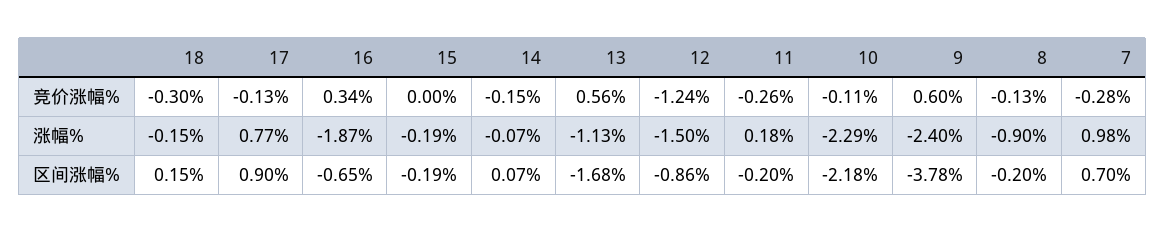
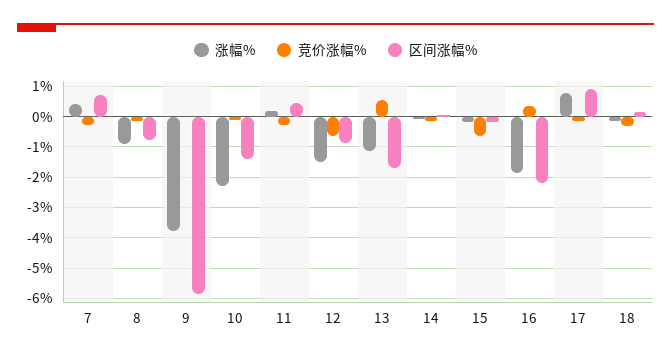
  {
    "竞价涨幅%": {
      "18": -0.3,
      "17": -0.13,
      "16": 0.34,
-     "15": 0,
+     "15": -0.6,
      "14": -0.15,
      "13": 0.56,
-     "12": -1.24,
+     "12": -0.6,
      "11": -0.26,
      "10": -0.11,
-     "9": 0.6,
+     "9": 0,
      "8": -0.13,
      "7": -0.28
    },
    "涨幅%": {
      "18": -0.15,
      "17": 0.77,
      "16": -1.87,
      "15": -0.19,
      "14": -0.07,
      "13": -1.13,
      "12": -1.5,
      "11": 0.18,
      "10": -2.29,
-     "9": -2.4,
+     "9": -3.8,
      "8": -0.9,
-     "7": 0.98
+     "7": 0.4
    },
    "区间涨幅%": {
      "18": 0.15,
      "17": 0.9,
-     "16": -0.65,
+     "16": -2.2,
      "15": -0.19,
      "14": 0.07,
      "13": -1.68,
      "12": -0.86,
-     "11": -0.2,
+     "11": 0.4,
-     "10": -2.18,
+     "10": -1.4,
-     "9": -3.78,
+     "9": -5.8,
-     "8": -0.2,
+     "8": -0.8,
      "7": 0.7
    }
  }

